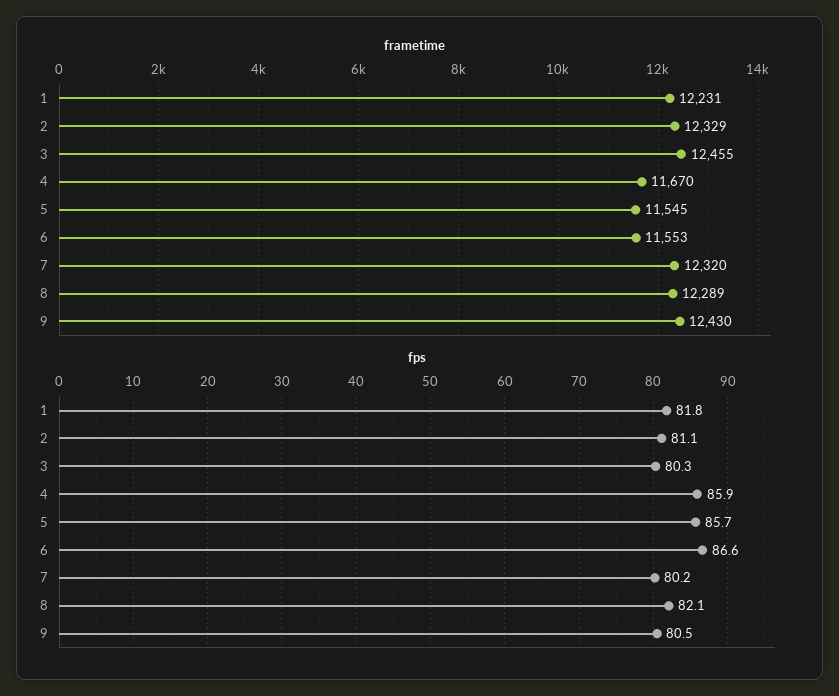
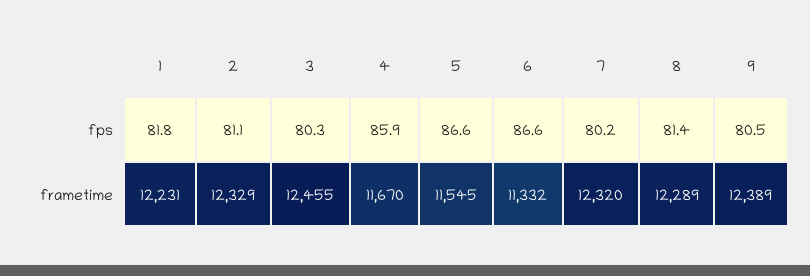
  {
    "frametime": {
      "1": 12231,
      "2": 12329,
      "3": 12455,
      "4": 11670,
      "5": 11545,
-     "6": 11553,
+     "6": 11332,
      "7": 12320,
      "8": 12289,
-     "9": 12430
+     "9": 12389
    },
    "fps": {
      "1": 81.8,
      "2": 81.1,
      "3": 80.3,
      "4": 85.9,
-     "5": 85.7,
+     "5": 86.6,
      "6": 86.6,
      "7": 80.2,
-     "8": 82.1,
+     "8": 81.4,
      "9": 80.5
    }
  }

